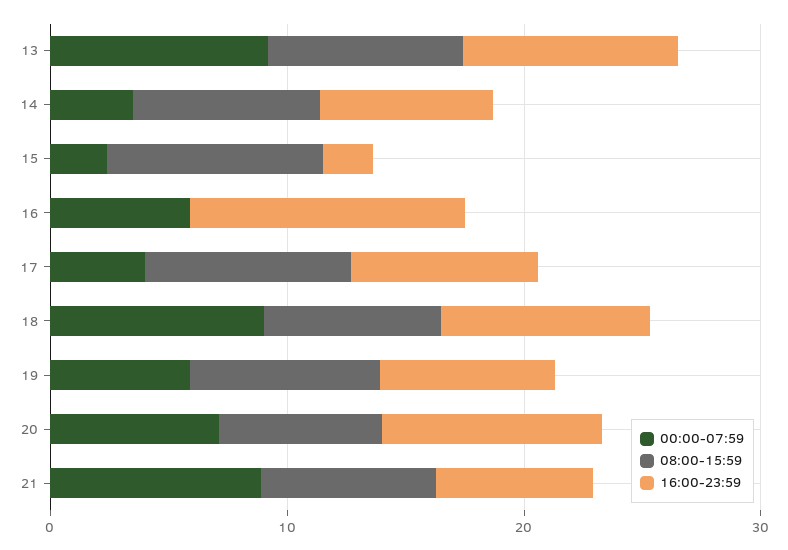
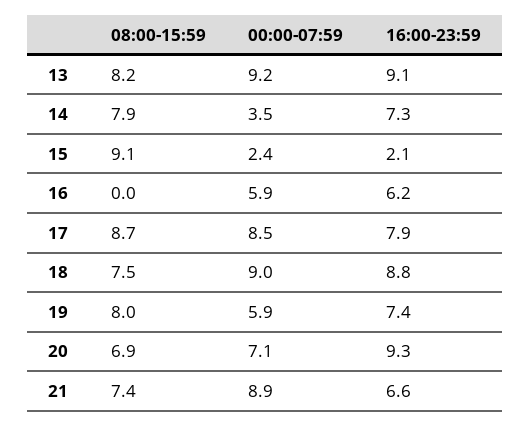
  {
    "00:00-07:59": {
      "13": 9.2,
      "14": 3.5,
      "15": 2.4,
      "16": 5.9,
-     "17": 4,
+     "17": 8.5,
      "18": 9,
      "19": 5.9,
      "20": 7.1,
      "21": 8.9
    },
    "08:00-15:59": {
      "13": 8.2,
      "14": 7.9,
      "15": 9.1,
      "16": 0,
      "17": 8.7,
      "18": 7.5,
      "19": 8,
      "20": 6.9,
      "21": 7.4
    },
    "16:00-23:59": {
      "13": 9.1,
      "14": 7.3,
      "15": 2.1,
-     "16": 12,
+     "16": 6.2,
      "17": 7.9,
      "18": 8.8,
      "19": 7.4,
      "20": 9.3,
      "21": 6.6
    }
  }

